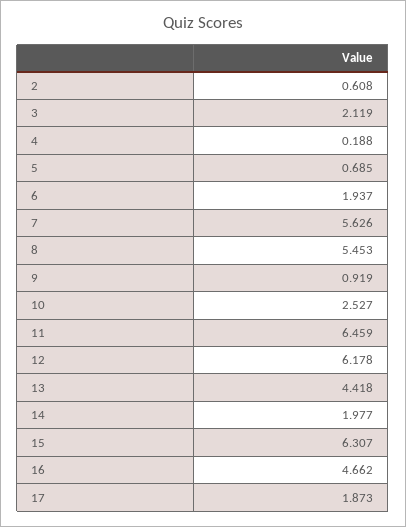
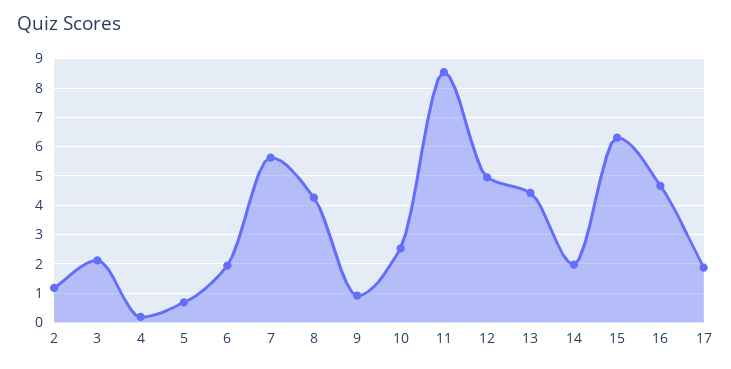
  {
-   "2": 0.608,
+   "2": 1.25,
    "3": 2.119,
    "4": 0.188,
    "5": 0.685,
    "6": 1.937,
    "7": 5.626,
-   "8": 5.453,
+   "8": 4.25,
    "9": 0.919,
    "10": 2.527,
-   "11": 6.459,
+   "11": 8.5,
-   "12": 6.178,
+   "12": 5,
    "13": 4.418,
    "14": 1.977,
    "15": 6.307,
    "16": 4.662,
    "17": 1.873
  }

